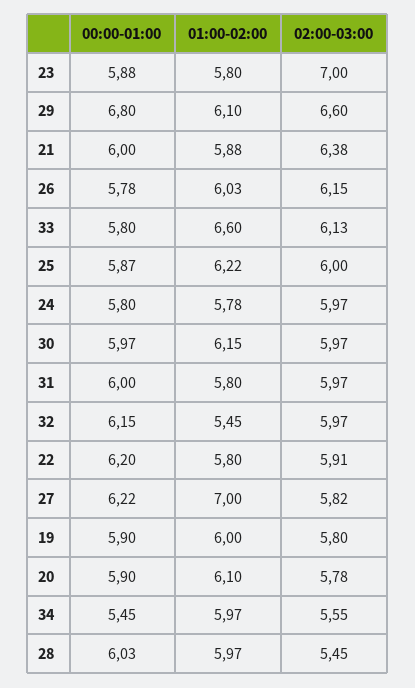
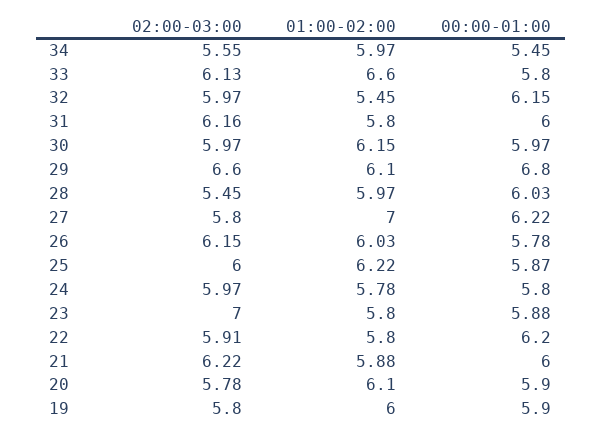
  {
    "00:00-01:00": {
      "23": 5.88,
      "29": 6.8,
      "21": 6,
      "26": 5.78,
      "33": 5.8,
      "25": 5.87,
      "24": 5.8,
      "30": 5.97,
      "31": 6,
      "32": 6.15,
      "22": 6.2,
      "27": 6.22,
      "19": 5.9,
      "20": 5.9,
      "34": 5.45,
      "28": 6.03
    },
    "01:00-02:00": {
      "23": 5.8,
      "29": 6.1,
      "21": 5.88,
      "26": 6.03,
      "33": 6.6,
      "25": 6.22,
      "24": 5.78,
      "30": 6.15,
      "31": 5.8,
      "32": 5.45,
      "22": 5.8,
      "27": 7,
      "19": 6,
      "20": 6.1,
      "34": 5.97,
      "28": 5.97
    },
    "02:00-03:00": {
      "23": 7,
      "29": 6.6,
-     "21": 6.38,
+     "21": 6.22,
      "26": 6.15,
      "33": 6.13,
      "25": 6,
      "24": 5.97,
      "30": 5.97,
-     "31": 5.97,
+     "31": 6.16,
      "32": 5.97,
      "22": 5.91,
-     "27": 5.82,
+     "27": 5.8,
      "19": 5.8,
      "20": 5.78,
      "34": 5.55,
      "28": 5.45
    }
  }

